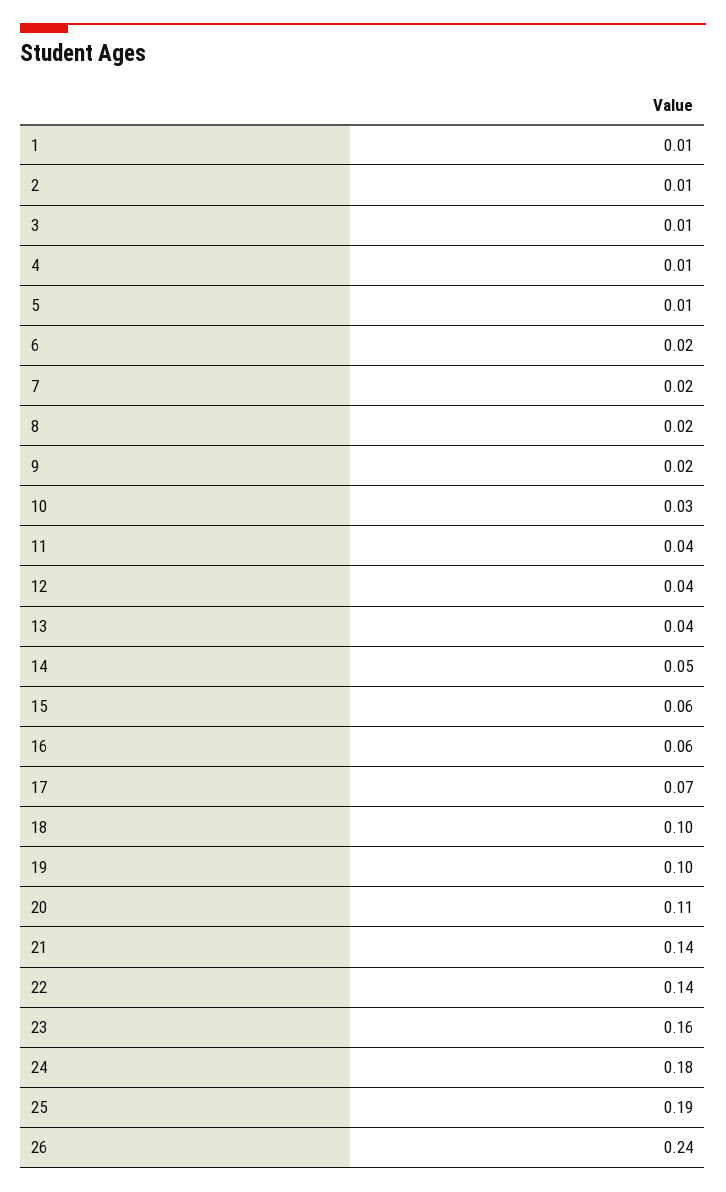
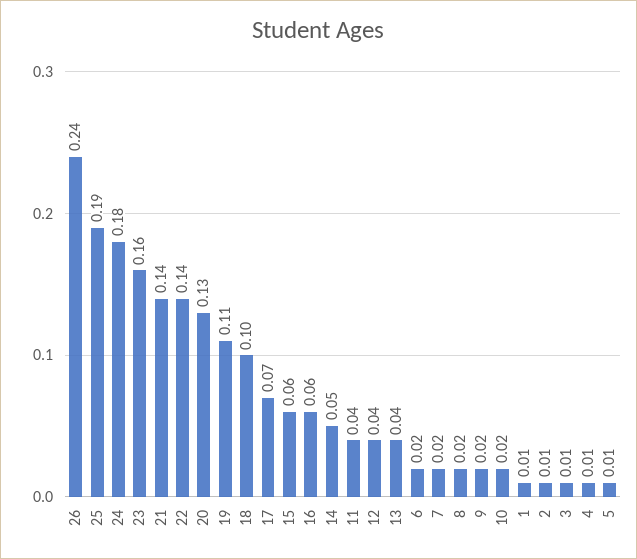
  {
    "1": 0.01,
    "2": 0.01,
    "3": 0.01,
    "4": 0.01,
    "5": 0.01,
    "6": 0.02,
    "7": 0.02,
    "8": 0.02,
    "9": 0.02,
-   "10": 0.03,
+   "10": 0.02,
    "11": 0.04,
    "12": 0.04,
    "13": 0.04,
    "14": 0.05,
    "15": 0.06,
    "16": 0.06,
    "17": 0.07,
    "18": 0.1,
-   "19": 0.1,
+   "19": 0.11,
-   "20": 0.11,
+   "20": 0.13,
    "21": 0.14,
    "22": 0.14,
    "23": 0.16,
    "24": 0.18,
    "25": 0.19,
    "26": 0.24
  }

